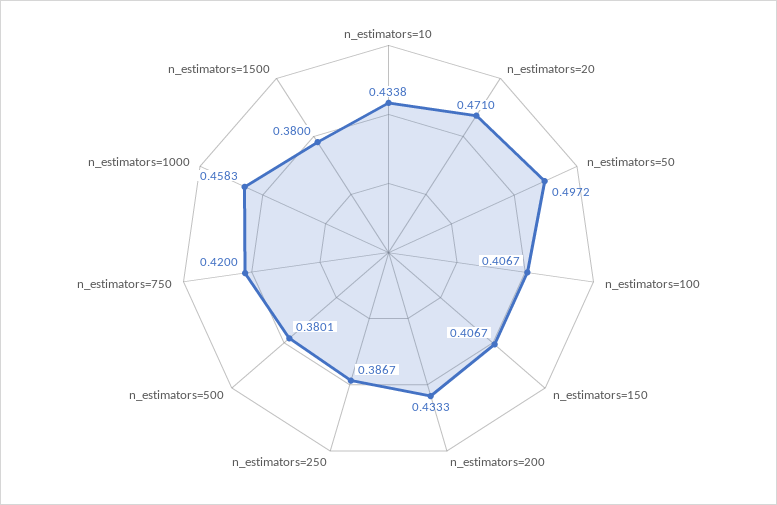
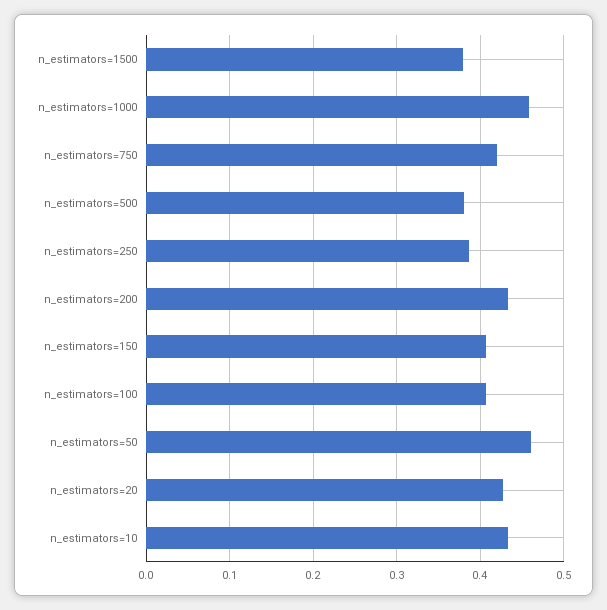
  {
    "n_estimators=10": 0.4338,
-   "n_estimators=20": 0.471,
+   "n_estimators=20": 0.43,
-   "n_estimators=50": 0.4972,
+   "n_estimators=50": 0.46,
    "n_estimators=100": 0.4067,
    "n_estimators=150": 0.4067,
    "n_estimators=200": 0.4333,
    "n_estimators=250": 0.3867,
    "n_estimators=500": 0.3801,
    "n_estimators=750": 0.42,
    "n_estimators=1000": 0.4583,
    "n_estimators=1500": 0.38
  }

